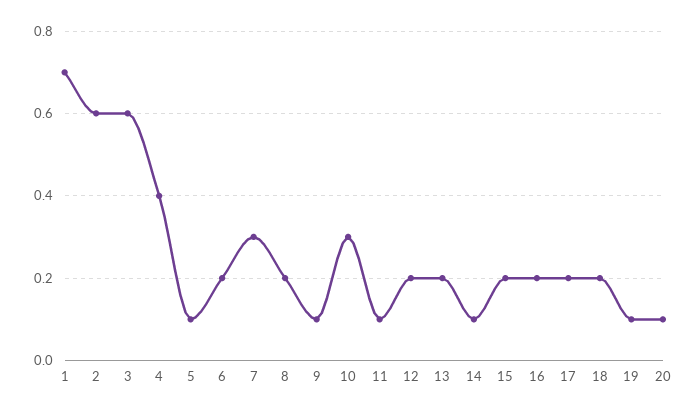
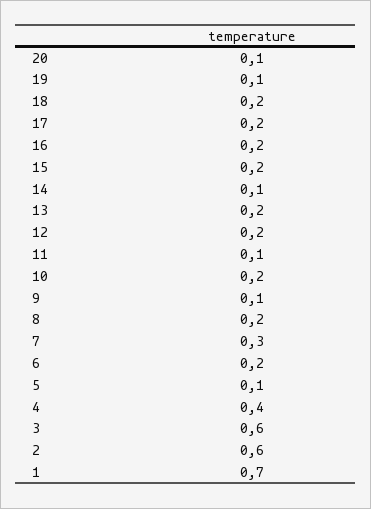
  {
    "1": 0.7,
    "2": 0.6,
    "3": 0.6,
    "4": 0.4,
    "5": 0.1,
    "6": 0.2,
    "7": 0.3,
    "8": 0.2,
    "9": 0.1,
-   "10": 0.3,
+   "10": 0.2,
    "11": 0.1,
    "12": 0.2,
    "13": 0.2,
    "14": 0.1,
    "15": 0.2,
    "16": 0.2,
    "17": 0.2,
    "18": 0.2,
    "19": 0.1,
    "20": 0.1
  }

